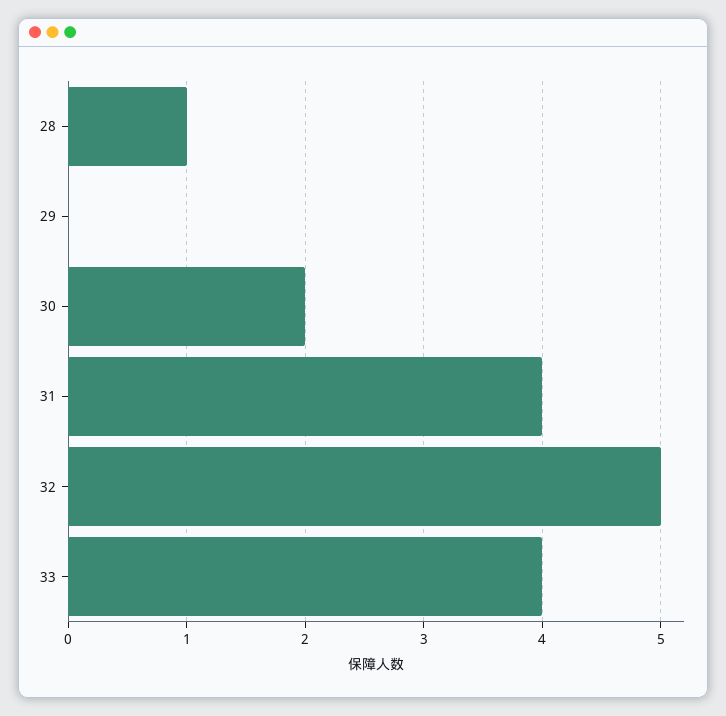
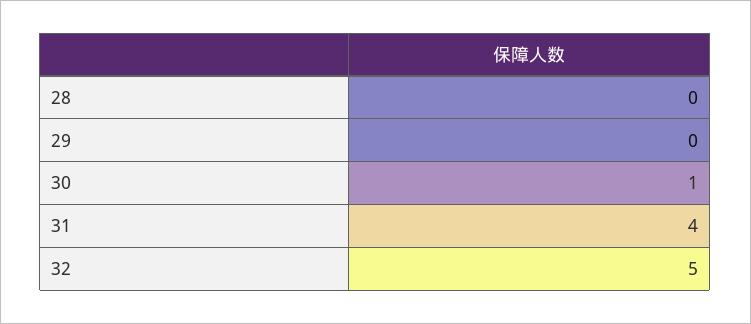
  {
-   "28": 1,
+   "28": 0,
    "29": 0,
-   "30": 2,
+   "30": 1,
    "31": 4,
-   "32": 5,
+   "32": 5
-   "33": 4
  }

